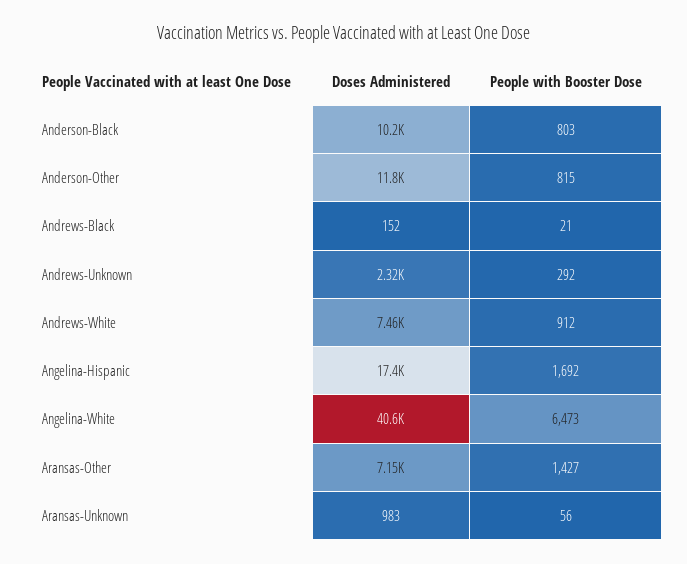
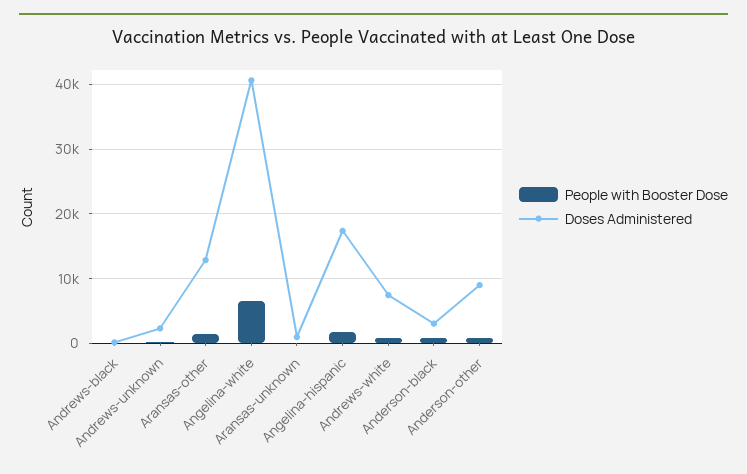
  {
    "Doses Administered": {
-     "Anderson-Black": 10200,
+     "Anderson-Black": 3000,
-     "Anderson-Other": 11800,
+     "Anderson-Other": 9000,
      "Andrews-Black": 152,
      "Andrews-Unknown": 2320,
      "Andrews-White": 7460,
      "Angelina-Hispanic": 17400,
      "Angelina-White": 40600,
-     "Aransas-Other": 7150,
+     "Aransas-Other": 13000,
      "Aransas-Unknown": 983
    },
    "People with Booster Dose": {
      "Anderson-Black": 803,
      "Anderson-Other": 815,
      "Andrews-Black": 21,
      "Andrews-Unknown": 292,
      "Andrews-White": 912,
      "Angelina-Hispanic": 1692,
      "Angelina-White": 6473,
      "Aransas-Other": 1427,
      "Aransas-Unknown": 56
    }
  }

